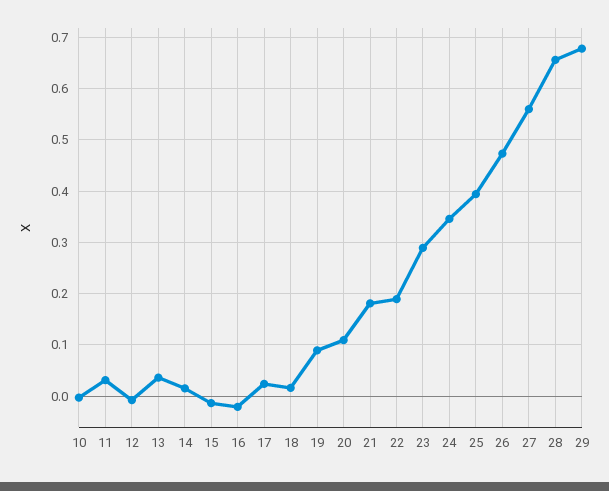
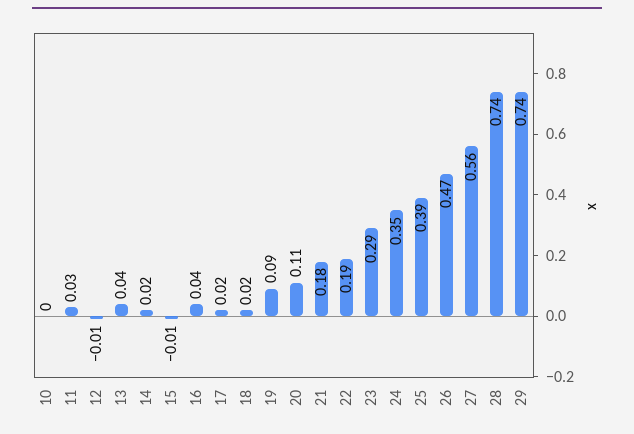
  {
    "10": 0,
    "11": 0.03,
    "12": -0.01,
    "13": 0.04,
    "14": 0.02,
    "15": -0.01,
-   "16": -0.02,
+   "16": 0.04,
    "17": 0.02,
    "18": 0.02,
    "19": 0.09,
    "20": 0.11,
    "21": 0.18,
    "22": 0.19,
    "23": 0.29,
    "24": 0.35,
    "25": 0.39,
    "26": 0.47,
    "27": 0.56,
-   "28": 0.66,
+   "28": 0.74,
-   "29": 0.68
+   "29": 0.74
  }

